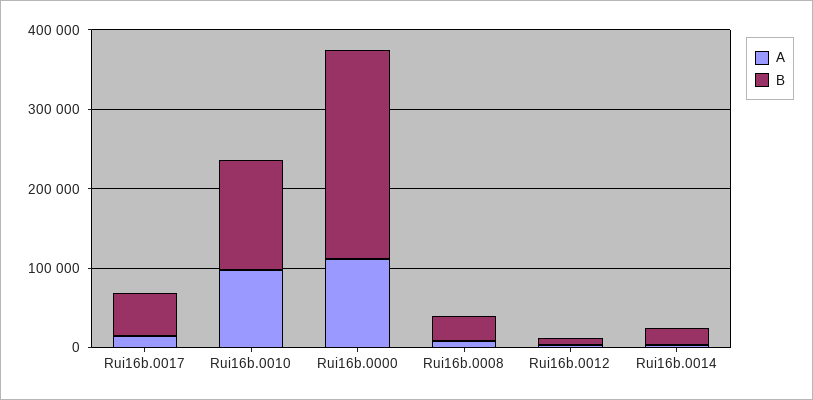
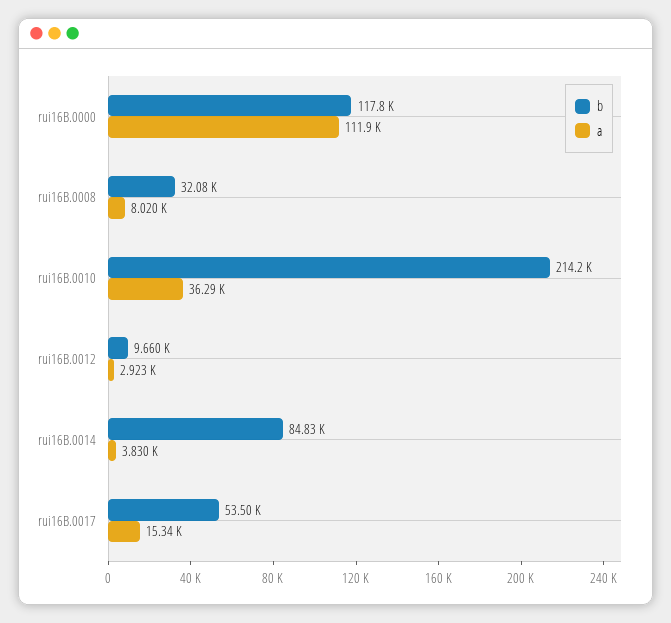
  {
    "A": {
      "Rui16b.0017": 15340,
-     "Rui16b.0010": 100000,
+     "Rui16b.0010": 36290,
      "Rui16b.0000": 111900,
      "Rui16b.0008": 8020,
      "Rui16b.0012": 2923,
      "Rui16b.0014": 3830
    },
    "B": {
      "Rui16b.0017": 53500,
-     "Rui16b.0010": 140000,
+     "Rui16b.0010": 214200,
-     "Rui16b.0000": 260000,
+     "Rui16b.0000": 117800,
      "Rui16b.0008": 32080,
      "Rui16b.0012": 9660,
-     "Rui16b.0014": 20000
+     "Rui16b.0014": 84830
    }
  }

